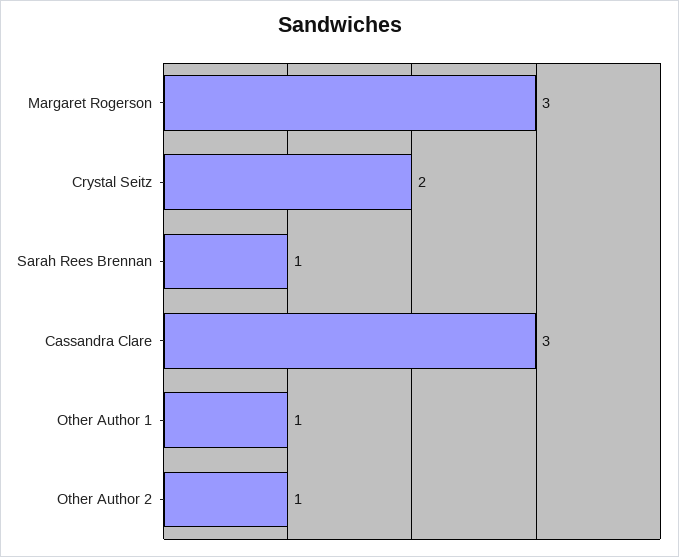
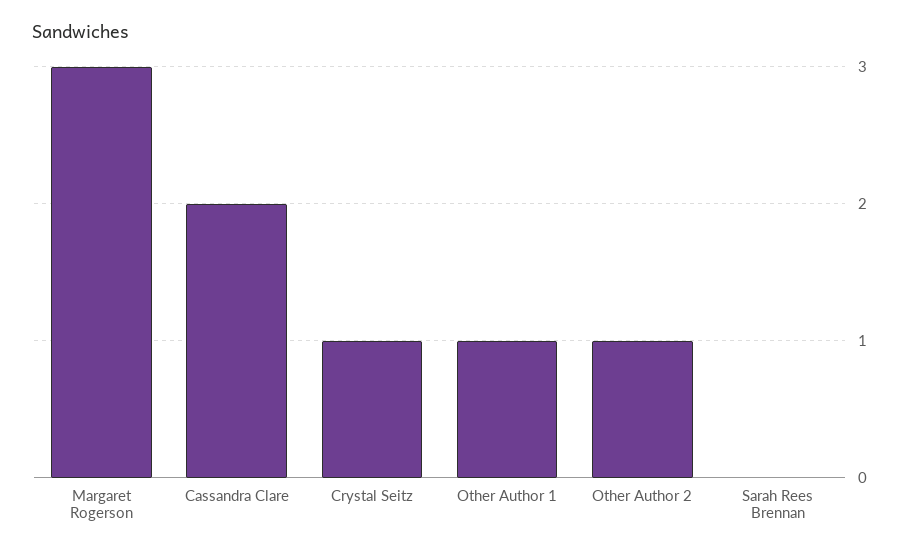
  {
    "Margaret Rogerson": 3,
-   "Crystal Seitz": 2,
+   "Crystal Seitz": 1,
-   "Sarah Rees Brennan": 1,
+   "Sarah Rees Brennan": 0,
-   "Cassandra Clare": 3,
+   "Cassandra Clare": 2,
    "Other Author 1": 1,
    "Other Author 2": 1
  }

